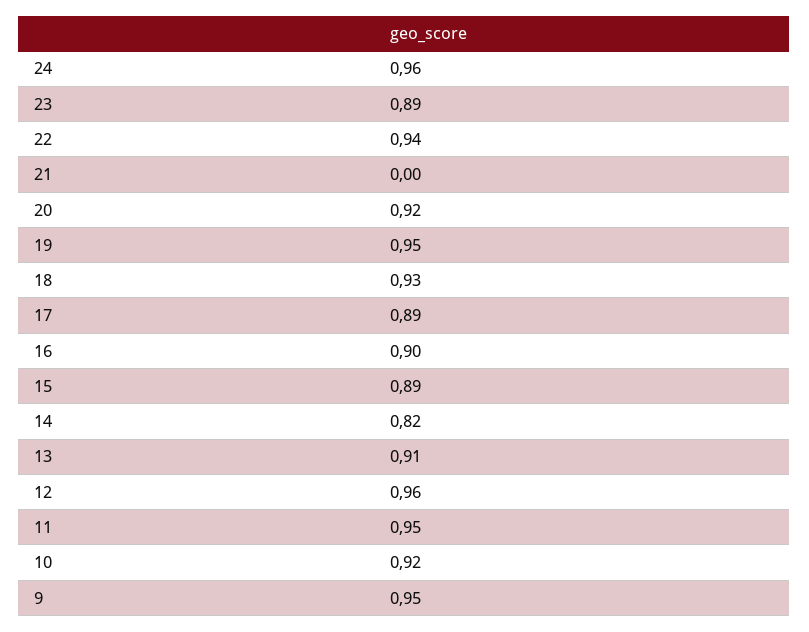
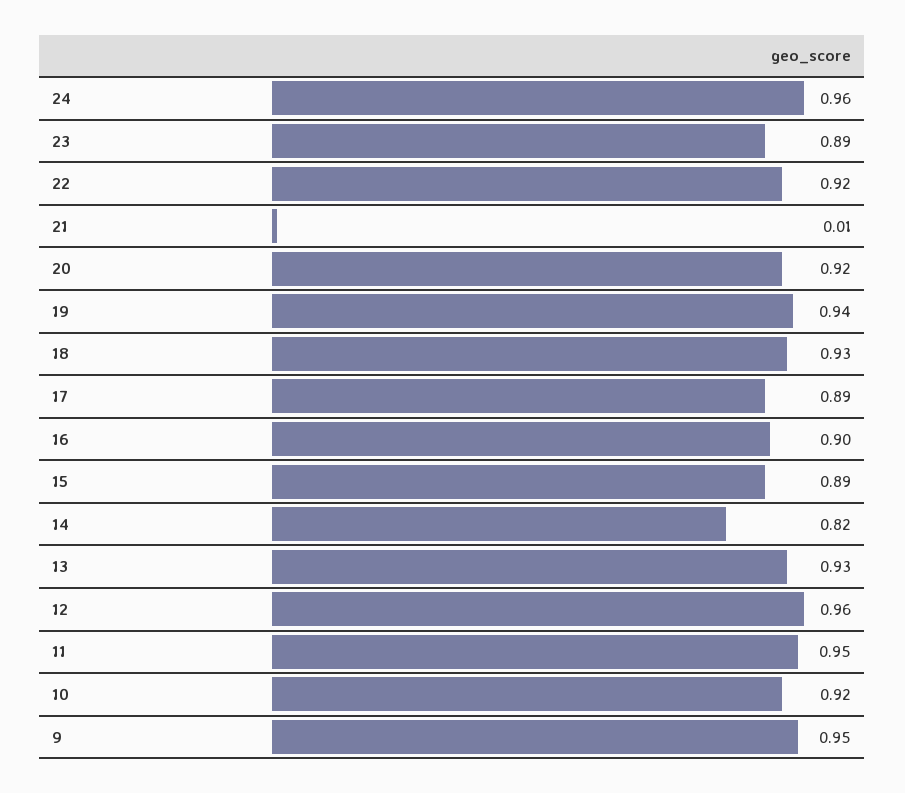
  {
    "24": 0.96,
    "23": 0.89,
-   "22": 0.94,
+   "22": 0.92,
-   "21": 0,
+   "21": 0.01,
    "20": 0.92,
-   "19": 0.95,
+   "19": 0.94,
    "18": 0.93,
    "17": 0.89,
    "16": 0.9,
    "15": 0.89,
    "14": 0.82,
-   "13": 0.91,
+   "13": 0.93,
    "12": 0.96,
    "11": 0.95,
    "10": 0.92,
    "9": 0.95
  }

